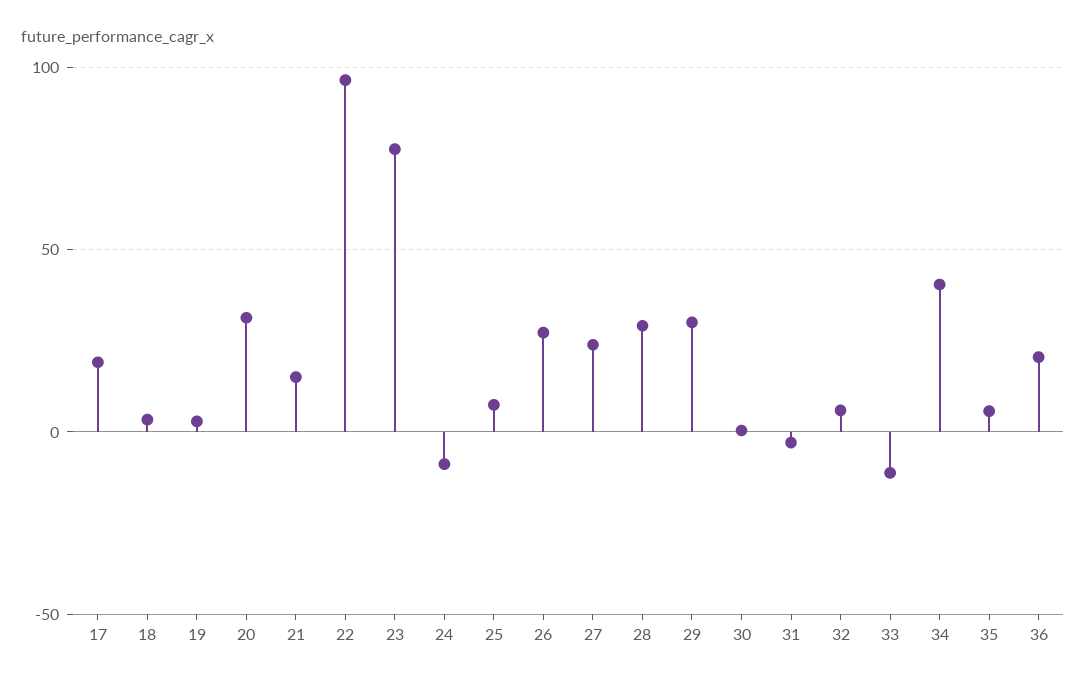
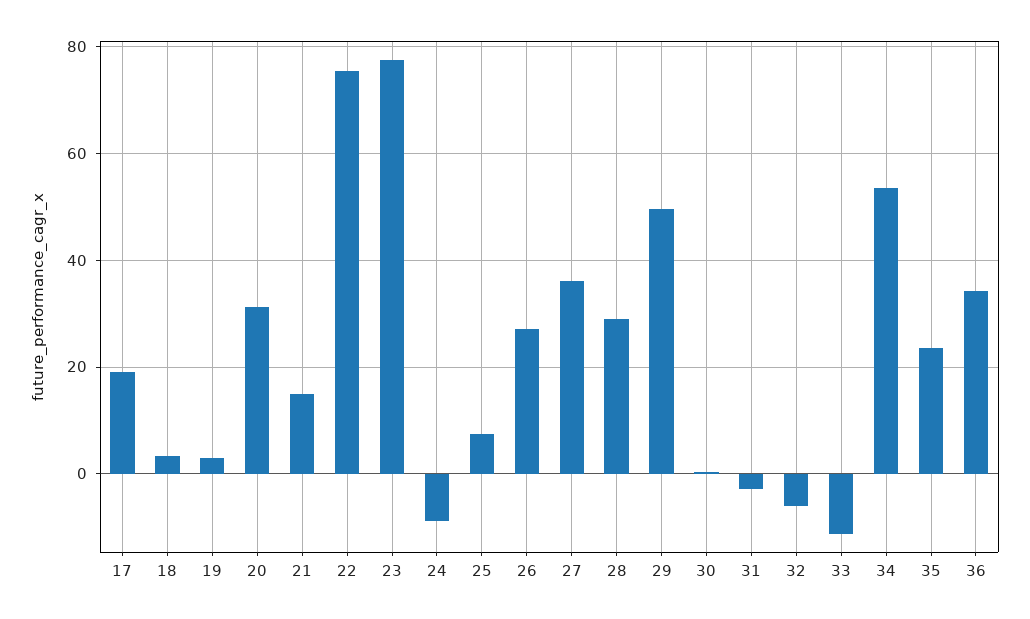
  {
    "17": 20,
    "18": 4,
    "19": 2,
    "20": 32,
    "21": 16,
-   "22": 95,
+   "22": 76,
    "23": 78,
    "24": -8,
    "25": 8,
    "26": 28,
-   "27": 25,
+   "27": 36,
    "28": 30,
-   "29": 30,
+   "29": 50,
    "30": 0,
    "31": -2,
-   "32": 5,
+   "32": -6,
    "33": -12,
-   "34": 40,
+   "34": 54,
-   "35": 5,
+   "35": 24,
-   "36": 20
+   "36": 34
  }

